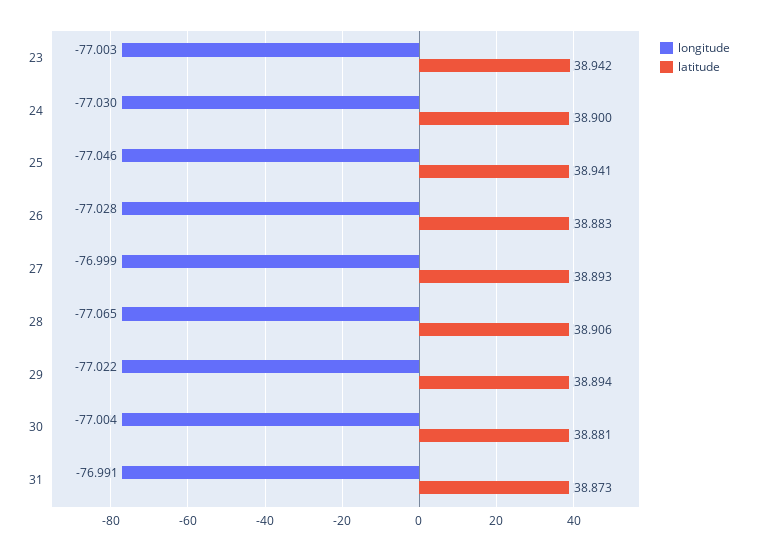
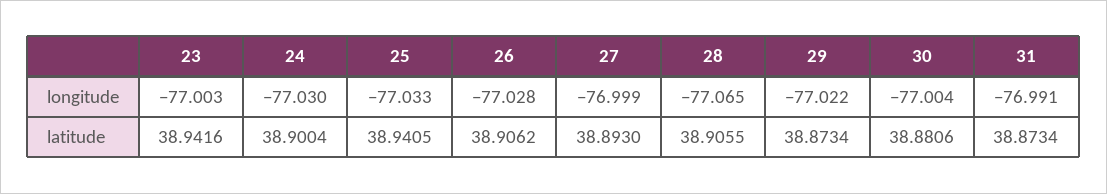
  {
    "longitude": {
      "23": -77.003,
      "24": -77.03,
-     "25": -77.046,
+     "25": -77.033,
      "26": -77.028,
      "27": -76.999,
      "28": -77.065,
      "29": -77.022,
      "30": -77.004,
      "31": -76.991
    },
    "latitude": {
      "23": 38.9416,
      "24": 38.9004,
      "25": 38.9405,
-     "26": 38.883,
+     "26": 38.9062,
      "27": 38.893,
      "28": 38.9055,
-     "29": 38.894,
+     "29": 38.8734,
      "30": 38.8806,
      "31": 38.8734
    }
  }

